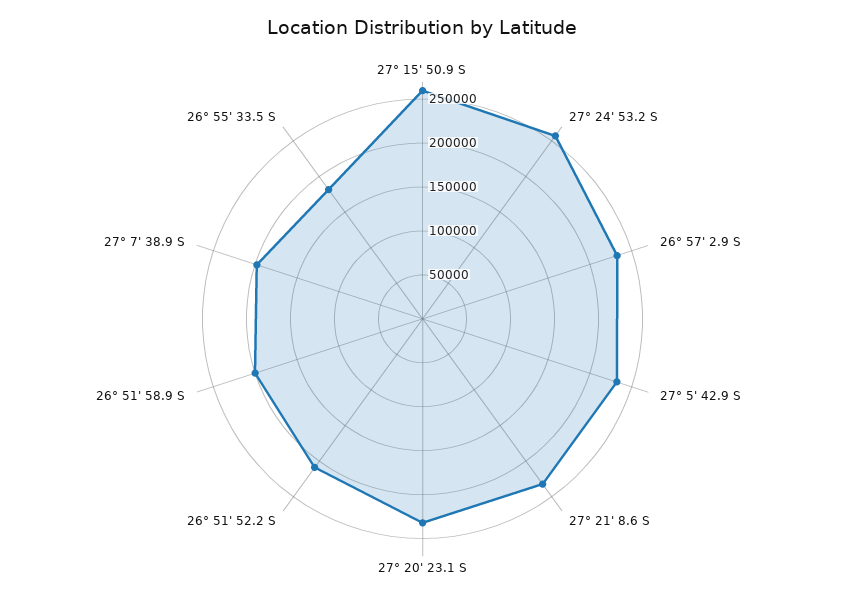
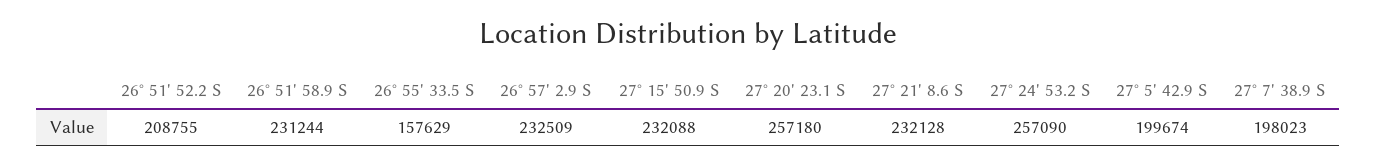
  {
-   "27° 15' 50.9 S": 260000,
+   "27° 15' 50.9 S": 232088,
    "27° 24' 53.2 S": 257090,
    "26° 57' 2.9 S": 232509,
-   "27° 5' 42.9 S": 230000,
+   "27° 5' 42.9 S": 199674,
    "27° 21' 8.6 S": 232128,
-   "27° 20' 23.1 S": 230000,
+   "27° 20' 23.1 S": 257180,
    "26° 51' 52.2 S": 208755,
-   "26° 51' 58.9 S": 200000,
+   "26° 51' 58.9 S": 231244,
    "27° 7' 38.9 S": 198023,
-   "26° 55' 33.5 S": 180000
+   "26° 55' 33.5 S": 157629
  }

